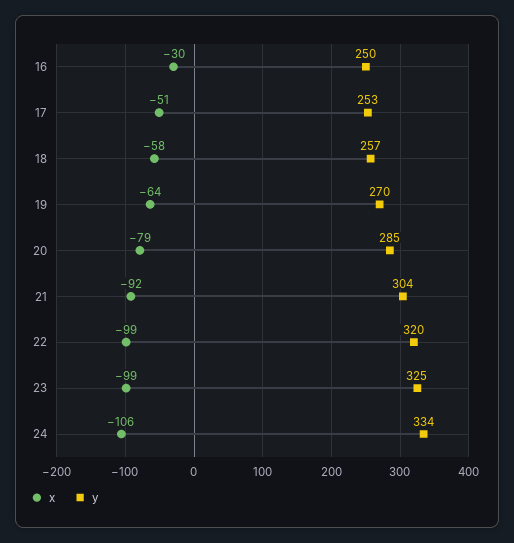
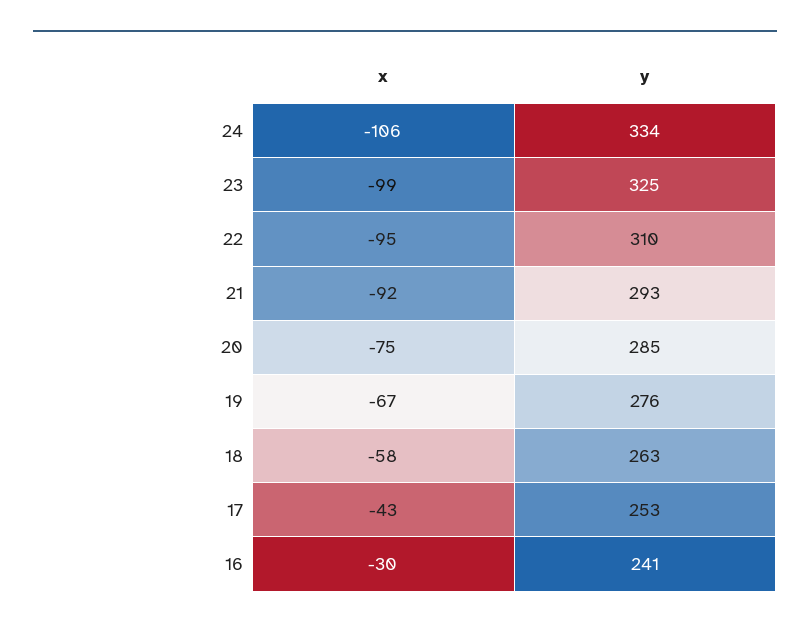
  {
    "x": {
      "16": -30,
-     "17": -51,
+     "17": -43,
      "18": -58,
-     "19": -64,
+     "19": -67,
-     "20": -79,
+     "20": -75,
      "21": -92,
-     "22": -99,
+     "22": -95,
      "23": -99,
      "24": -106
    },
    "y": {
-     "16": 250,
+     "16": 241,
      "17": 253,
-     "18": 257,
+     "18": 263,
-     "19": 270,
+     "19": 276,
      "20": 285,
-     "21": 304,
+     "21": 293,
-     "22": 320,
+     "22": 310,
      "23": 325,
      "24": 334
    }
  }

